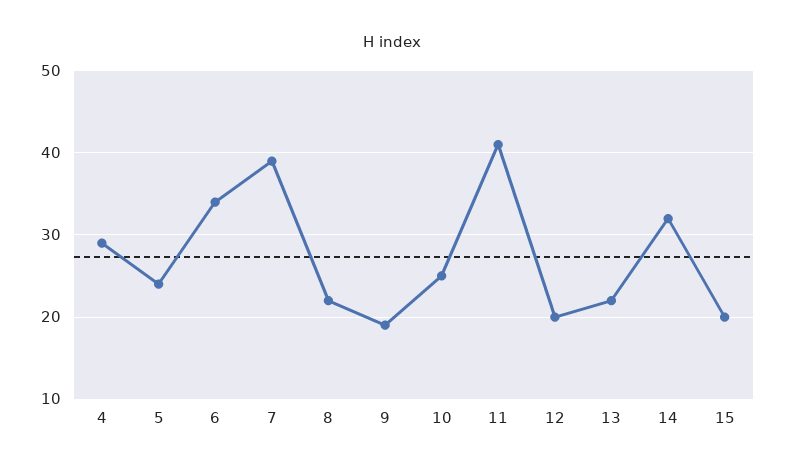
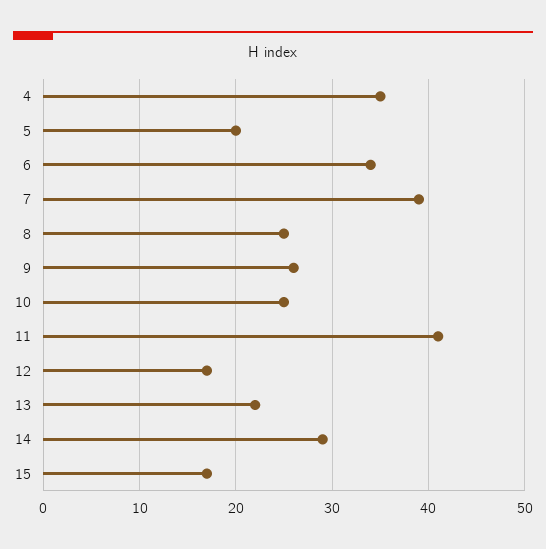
  {
-   "4": 29,
+   "4": 35,
-   "5": 24,
+   "5": 20,
    "6": 34,
    "7": 39,
-   "8": 22,
+   "8": 25,
-   "9": 19,
+   "9": 26,
    "10": 25,
    "11": 41,
-   "12": 20,
+   "12": 17,
    "13": 22,
-   "14": 32,
+   "14": 29,
-   "15": 20
+   "15": 17
  }

